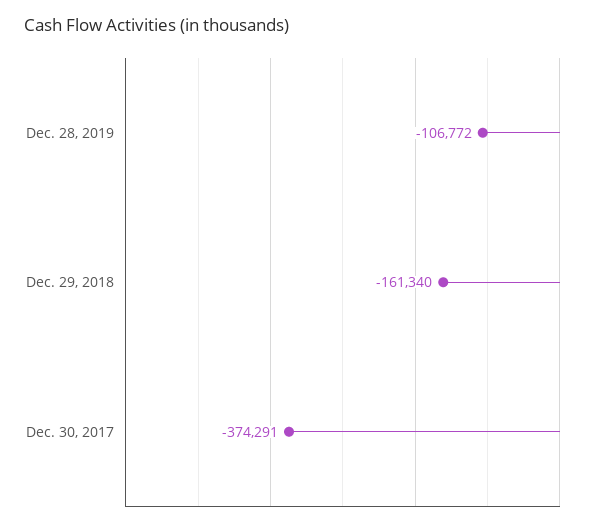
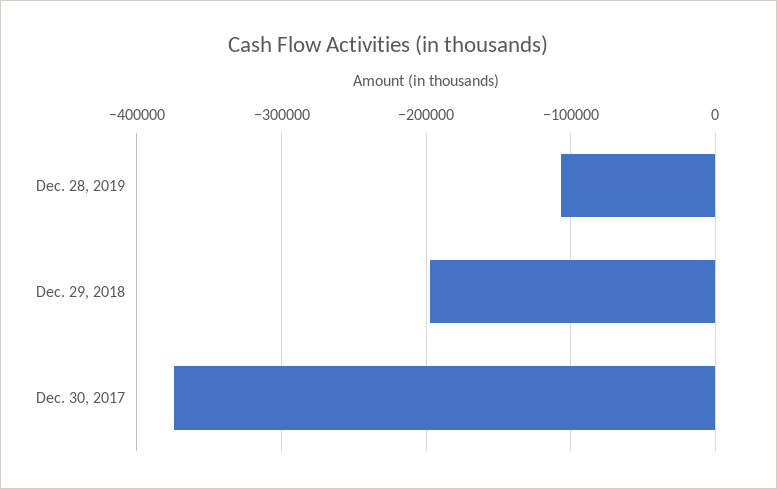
  {
    "Dec. 28, 2019": -106772,
-   "Dec. 29, 2018": -161340,
+   "Dec. 29, 2018": -200000,
    "Dec. 30, 2017": -374291
  }

